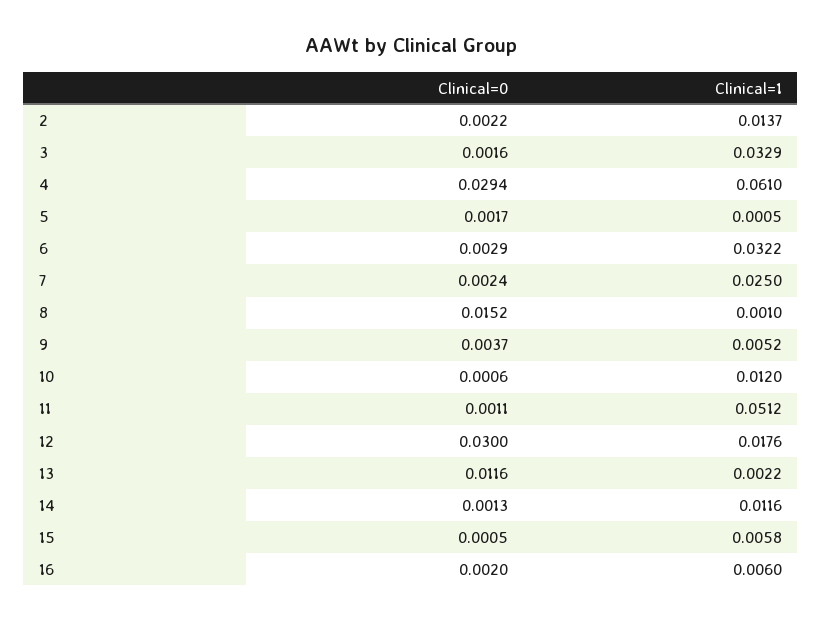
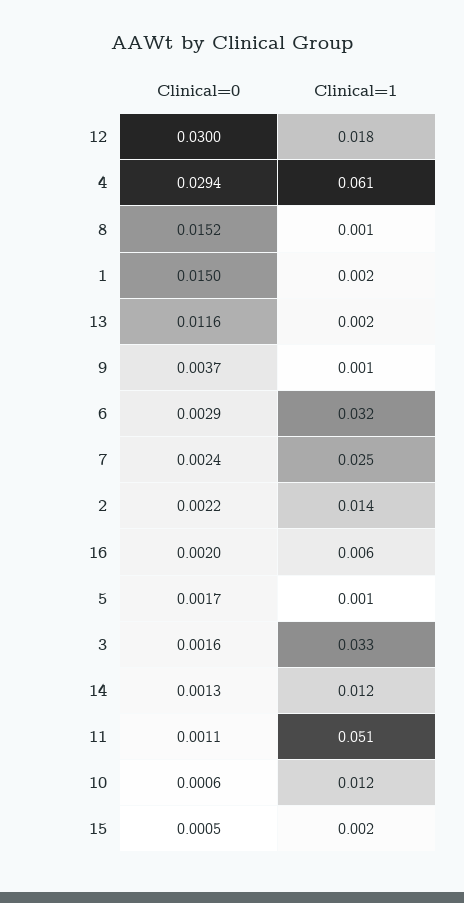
  {
    "Clinical=0": {
      "2": 0.0022,
      "3": 0.0016,
      "4": 0.0294,
      "5": 0.0017,
      "6": 0.0029,
      "7": 0.0024,
      "8": 0.0152,
      "9": 0.0037,
      "10": 0.0006,
      "11": 0.0011,
      "12": 0.03,
      "13": 0.0116,
      "14": 0.0013,
      "15": 0.0005,
-     "16": 0.002
+     "16": 0.002,
+     "1": 0.015
    },
    "Clinical=1": {
      "2": 0.0137,
      "3": 0.0329,
      "4": 0.061,
      "5": 0.0005,
      "6": 0.0322,
      "7": 0.025,
      "8": 0.001,
-     "9": 0.0052,
+     "9": 0.001,
      "10": 0.012,
      "11": 0.0512,
      "12": 0.0176,
      "13": 0.0022,
      "14": 0.0116,
-     "15": 0.0058,
+     "15": 0.002,
-     "16": 0.006
+     "16": 0.006,
+     "1": 0.002
    }
  }

